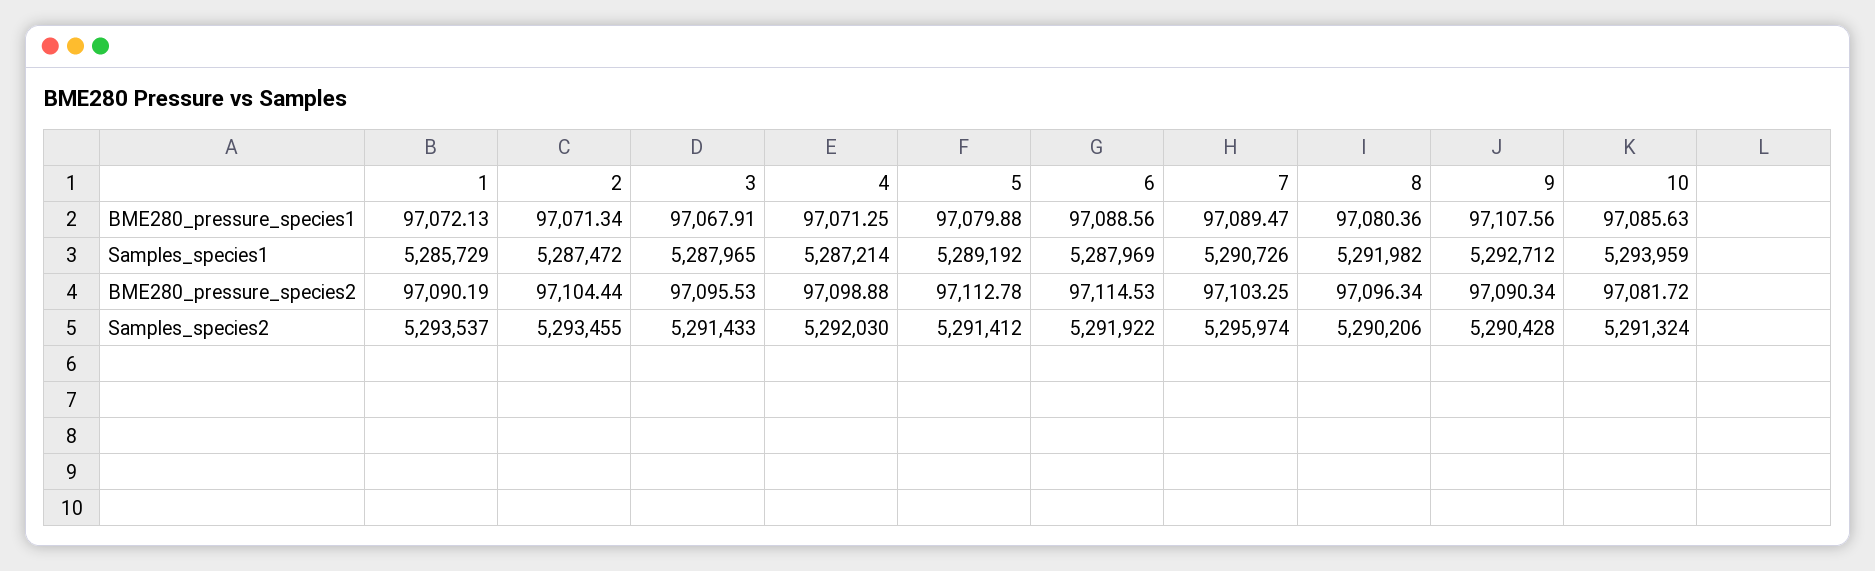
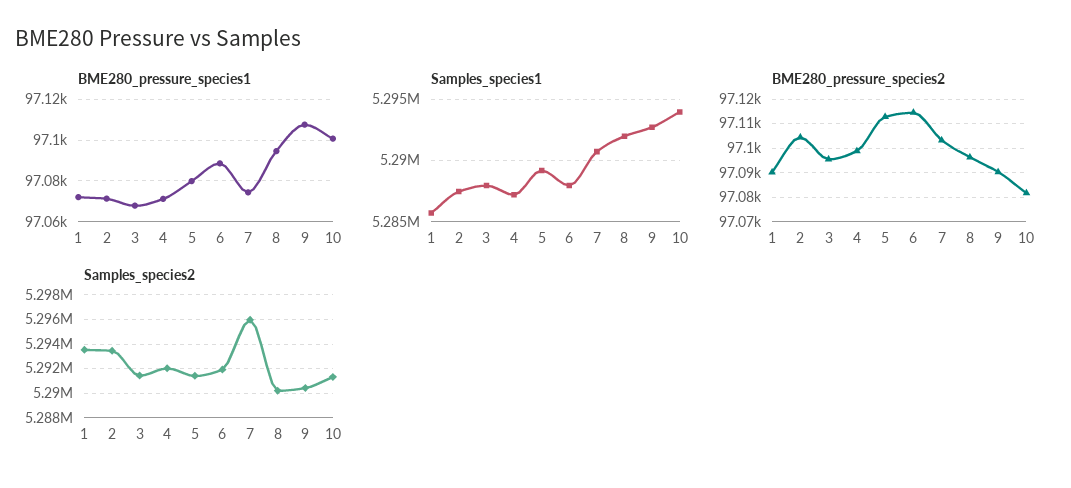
  {
    "BME280_pressure_species1": {
      "1": 97072.13,
      "2": 97071.34,
      "3": 97067.91,
      "4": 97071.25,
      "5": 97079.88,
      "6": 97088.56,
-     "7": 97089.47,
+     "7": 97075,
-     "8": 97080.36,
+     "8": 97095,
      "9": 97107.56,
-     "10": 97085.63
+     "10": 97100
    },
    "Samples_species1": {
      "1": 5285729,
      "2": 5287472,
      "3": 5287965,
      "4": 5287214,
      "5": 5289192,
      "6": 5287969,
      "7": 5290726,
      "8": 5291982,
      "9": 5292712,
      "10": 5293959
    },
    "BME280_pressure_species2": {
      "1": 97090.19,
      "2": 97104.44,
      "3": 97095.53,
      "4": 97098.88,
      "5": 97112.78,
      "6": 97114.53,
      "7": 97103.25,
      "8": 97096.34,
      "9": 97090.34,
      "10": 97081.72
    },
    "Samples_species2": {
      "1": 5293537,
      "2": 5293455,
      "3": 5291433,
      "4": 5292030,
      "5": 5291412,
      "6": 5291922,
      "7": 5295974,
      "8": 5290206,
      "9": 5290428,
      "10": 5291324
    }
  }

